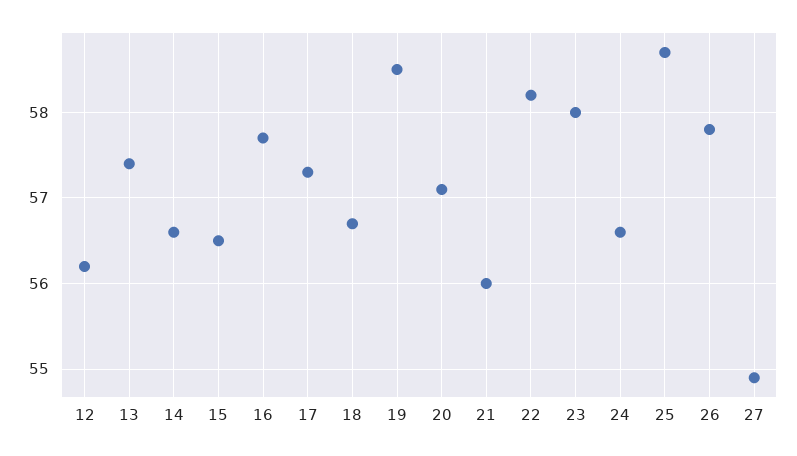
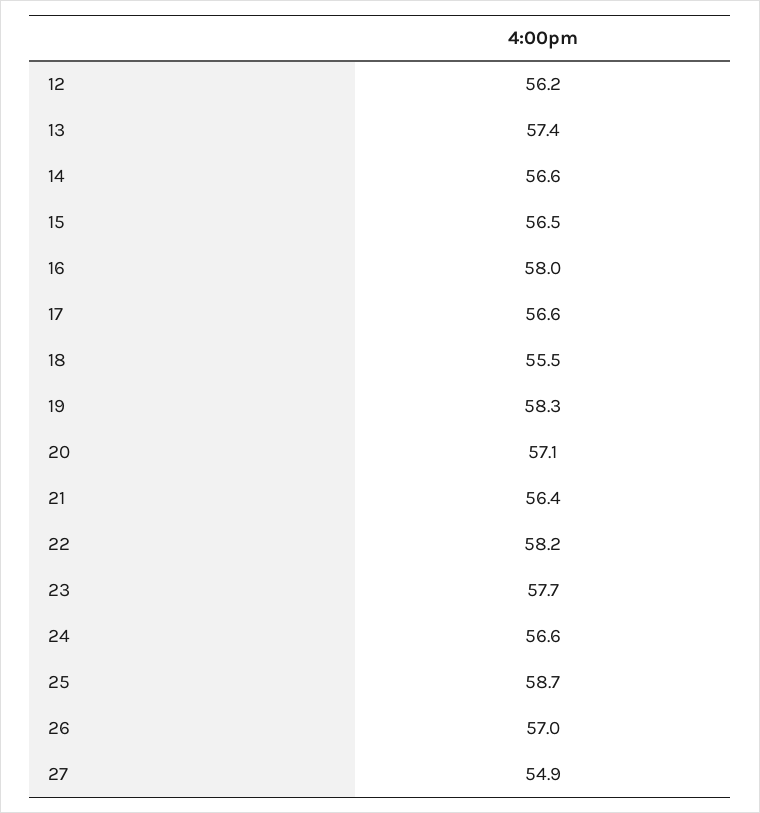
  {
    "12": 56.2,
    "13": 57.4,
    "14": 56.6,
    "15": 56.5,
-   "16": 57.7,
+   "16": 58,
-   "17": 57.3,
+   "17": 56.6,
-   "18": 56.7,
+   "18": 55.5,
-   "19": 58.5,
+   "19": 58.3,
    "20": 57.1,
-   "21": 56,
+   "21": 56.4,
    "22": 58.2,
-   "23": 58,
+   "23": 57.7,
    "24": 56.6,
    "25": 58.7,
-   "26": 57.8,
+   "26": 57,
    "27": 54.9
  }

